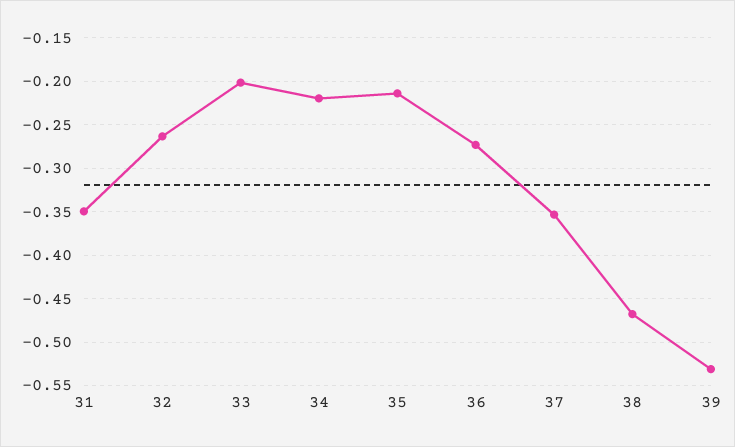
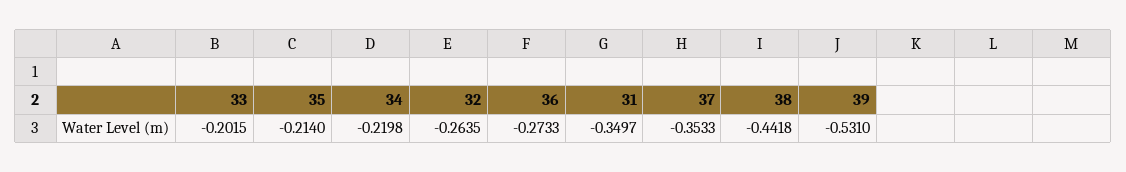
  {
    "31": -0.3497,
    "32": -0.2635,
    "33": -0.2015,
    "34": -0.2198,
    "35": -0.214,
    "36": -0.2733,
    "37": -0.3533,
-   "38": -0.47,
+   "38": -0.4418,
    "39": -0.531
  }

